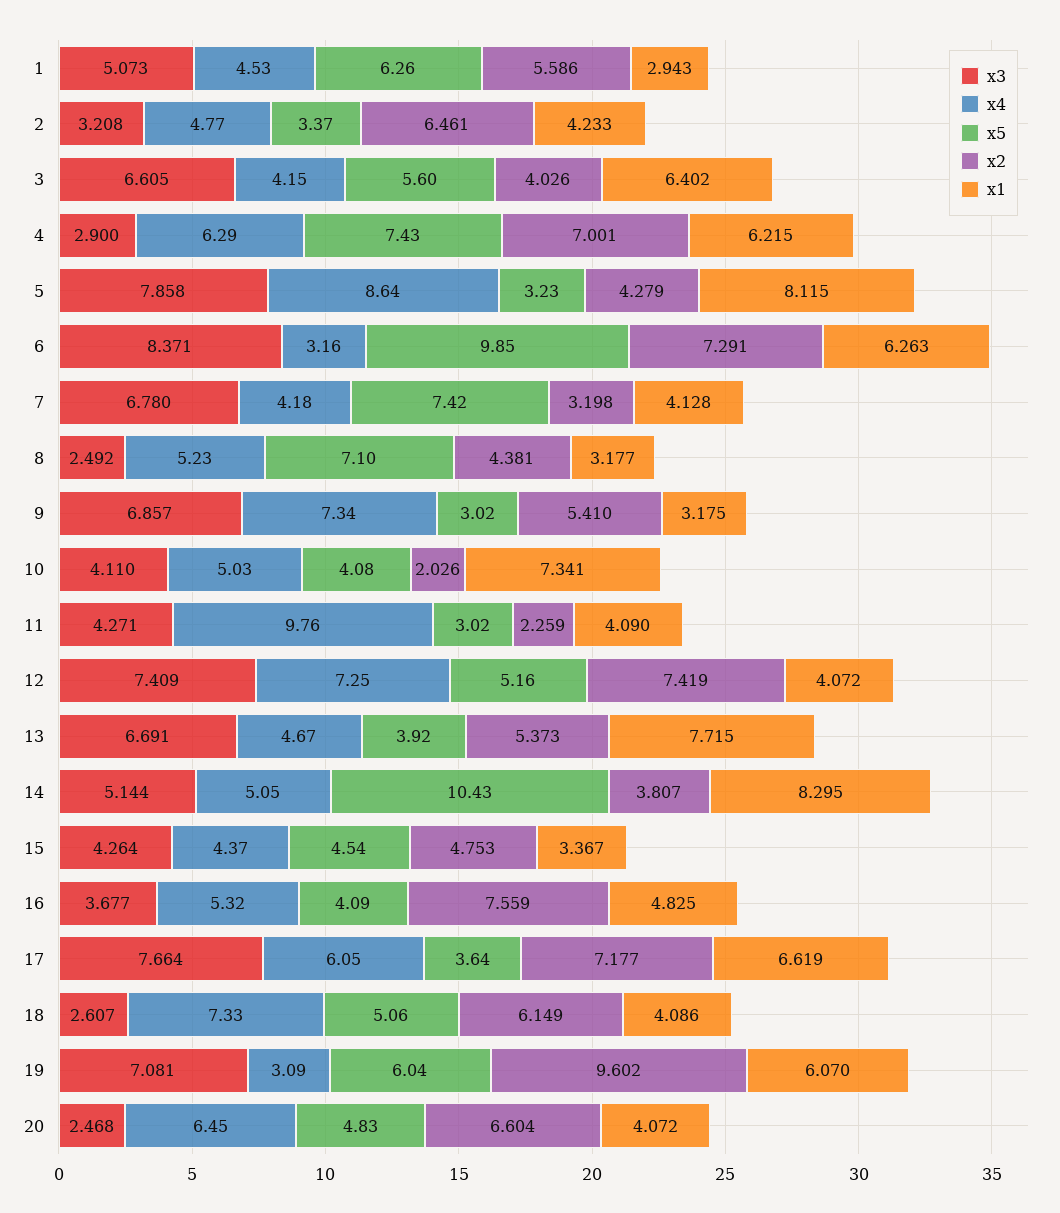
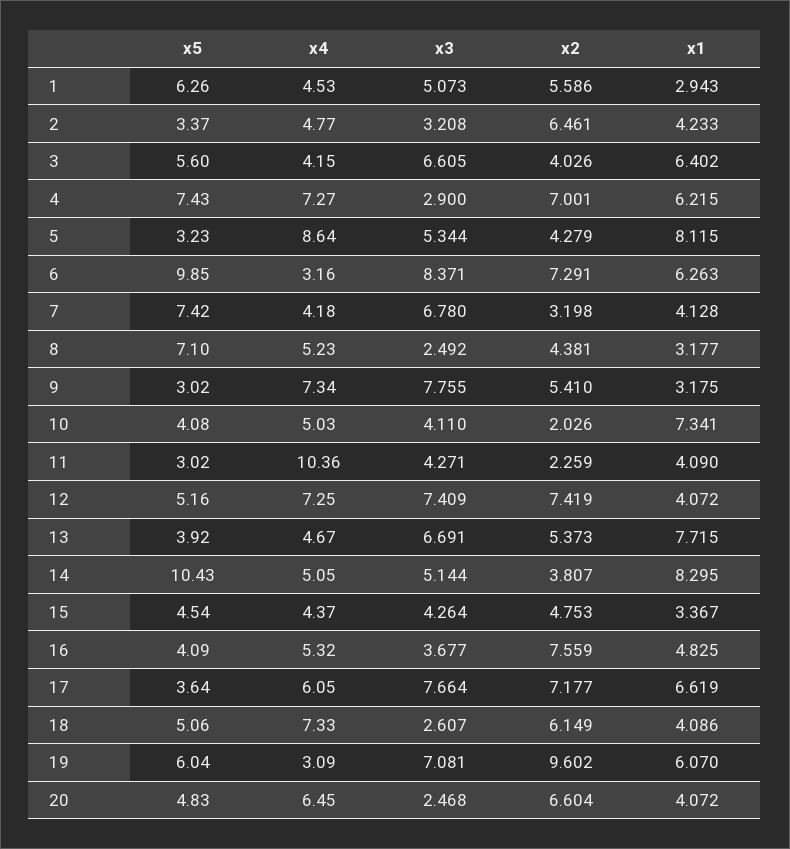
  {
    "x3": {
      "1": 5.073,
      "2": 3.208,
      "3": 6.605,
      "4": 2.9,
-     "5": 7.858,
+     "5": 5.344,
      "6": 8.371,
      "7": 6.78,
      "8": 2.492,
-     "9": 6.857,
+     "9": 7.755,
      "10": 4.11,
      "11": 4.271,
      "12": 7.409,
      "13": 6.691,
      "14": 5.144,
      "15": 4.264,
      "16": 3.677,
      "17": 7.664,
      "18": 2.607,
      "19": 7.081,
      "20": 2.468
    },
    "x4": {
      "1": 4.53,
      "2": 4.77,
      "3": 4.15,
-     "4": 6.29,
+     "4": 7.27,
      "5": 8.64,
      "6": 3.16,
      "7": 4.18,
      "8": 5.23,
      "9": 7.34,
      "10": 5.03,
-     "11": 9.76,
+     "11": 10.36,
      "12": 7.25,
      "13": 4.67,
      "14": 5.05,
      "15": 4.37,
      "16": 5.32,
      "17": 6.05,
      "18": 7.33,
      "19": 3.09,
      "20": 6.45
    },
    "x5": {
      "1": 6.26,
      "2": 3.37,
      "3": 5.6,
      "4": 7.43,
      "5": 3.23,
      "6": 9.85,
      "7": 7.42,
      "8": 7.1,
      "9": 3.02,
      "10": 4.08,
      "11": 3.02,
      "12": 5.16,
      "13": 3.92,
      "14": 10.43,
      "15": 4.54,
      "16": 4.09,
      "17": 3.64,
      "18": 5.06,
      "19": 6.04,
      "20": 4.83
    },
    "x2": {
      "1": 5.586,
      "2": 6.461,
      "3": 4.026,
      "4": 7.001,
      "5": 4.279,
      "6": 7.291,
      "7": 3.198,
      "8": 4.381,
      "9": 5.41,
      "10": 2.026,
      "11": 2.259,
      "12": 7.419,
      "13": 5.373,
      "14": 3.807,
      "15": 4.753,
      "16": 7.559,
      "17": 7.177,
      "18": 6.149,
      "19": 9.602,
      "20": 6.604
    },
    "x1": {
      "1": 2.943,
      "2": 4.233,
      "3": 6.402,
      "4": 6.215,
      "5": 8.115,
      "6": 6.263,
      "7": 4.128,
      "8": 3.177,
      "9": 3.175,
      "10": 7.341,
      "11": 4.09,
      "12": 4.072,
      "13": 7.715,
      "14": 8.295,
      "15": 3.367,
      "16": 4.825,
      "17": 6.619,
      "18": 4.086,
      "19": 6.07,
      "20": 4.072
    }
  }

